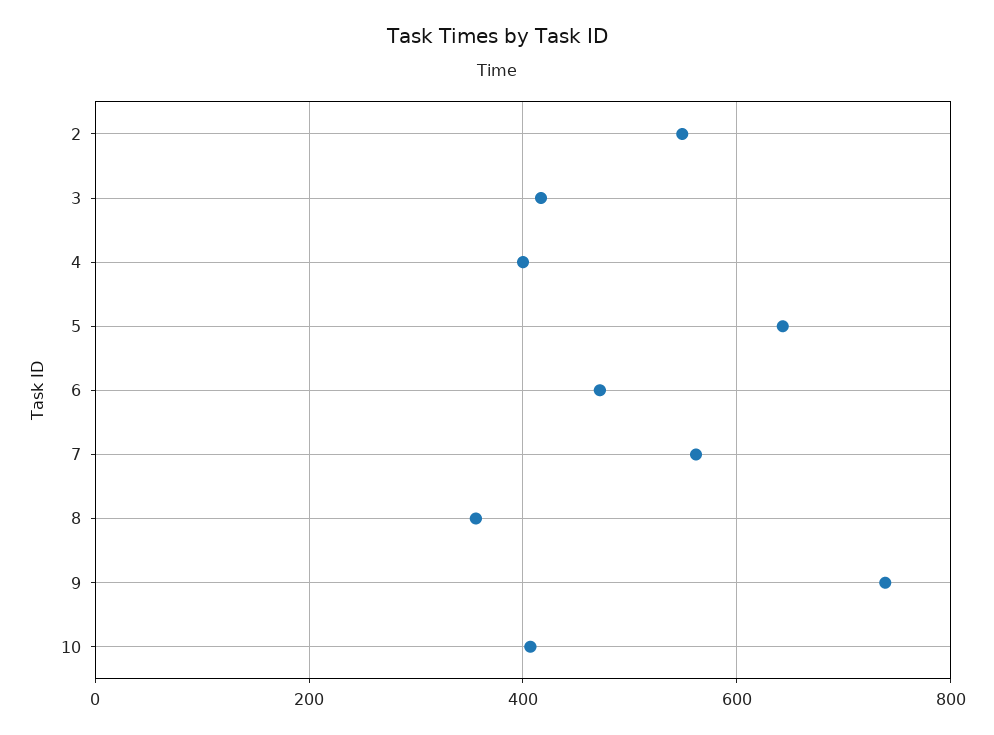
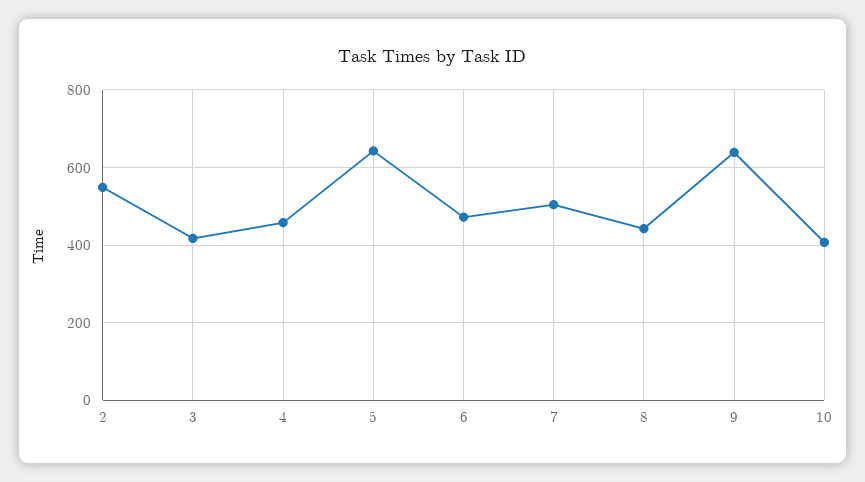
  {
    "2": 540,
    "3": 420,
-   "4": 400,
+   "4": 460,
    "5": 640,
    "6": 480,
-   "7": 560,
+   "7": 500,
-   "8": 360,
+   "8": 440,
-   "9": 740,
+   "9": 640,
    "10": 400
  }

